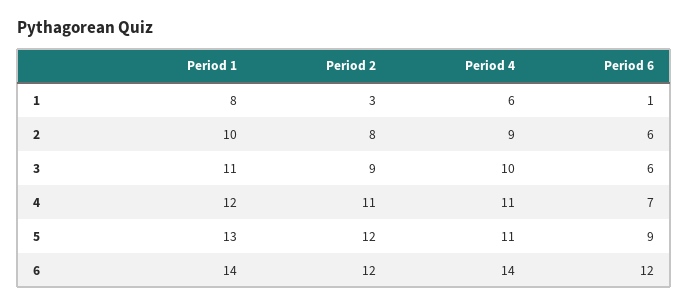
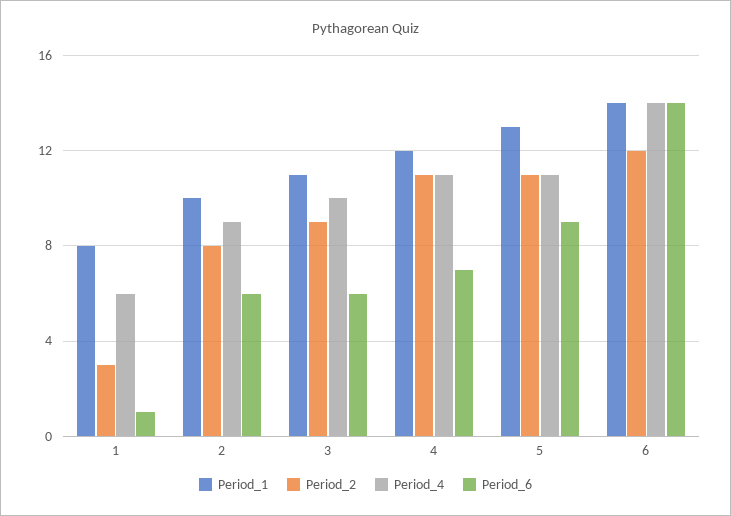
  {
    "Period 1": {
      "1": 8,
      "2": 10,
      "3": 11,
      "4": 12,
      "5": 13,
      "6": 14
    },
    "Period 2": {
      "1": 3,
      "2": 8,
      "3": 9,
      "4": 11,
-     "5": 12,
+     "5": 11,
      "6": 12
    },
    "Period 4": {
      "1": 6,
      "2": 9,
      "3": 10,
      "4": 11,
      "5": 11,
      "6": 14
    },
    "Period 6": {
      "1": 1,
      "2": 6,
      "3": 6,
      "4": 7,
      "5": 9,
-     "6": 12
+     "6": 14
    }
  }

